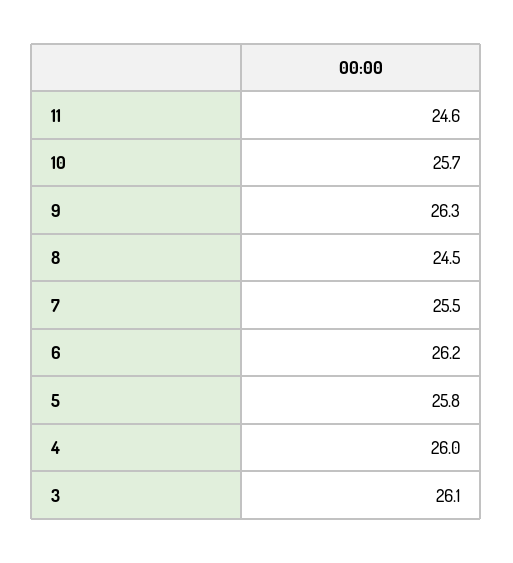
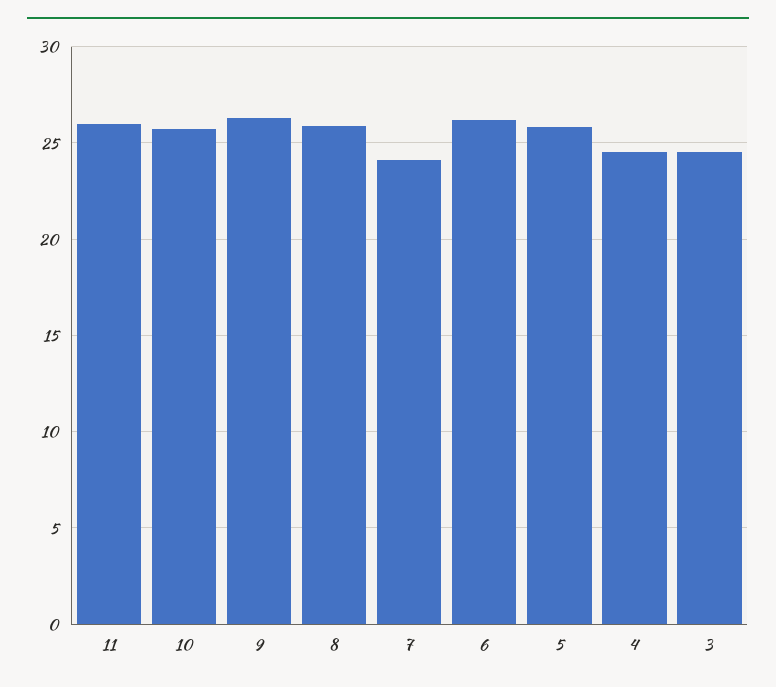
  {
-   "11": 24.6,
+   "11": 26,
    "10": 25.7,
    "9": 26.3,
-   "8": 24.5,
+   "8": 26,
-   "7": 25.5,
+   "7": 24,
    "6": 26.2,
    "5": 25.8,
-   "4": 26,
+   "4": 24.5,
-   "3": 26.1
+   "3": 24.5
  }

